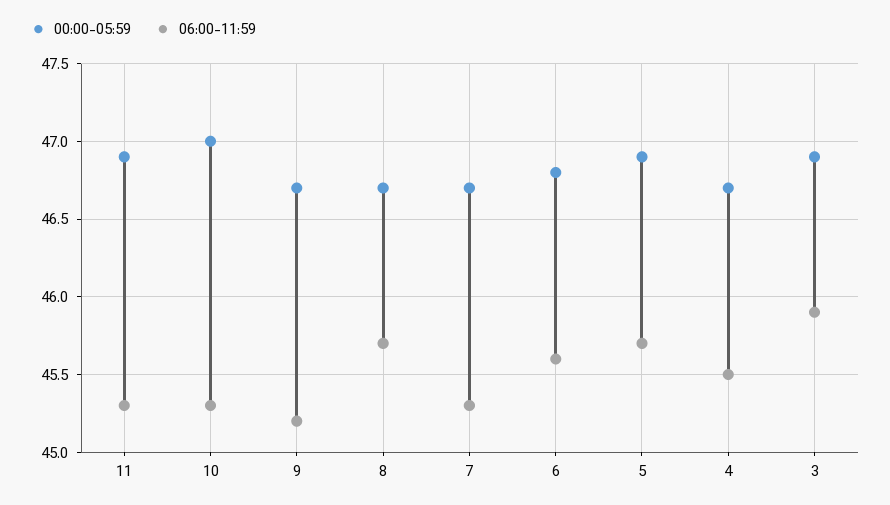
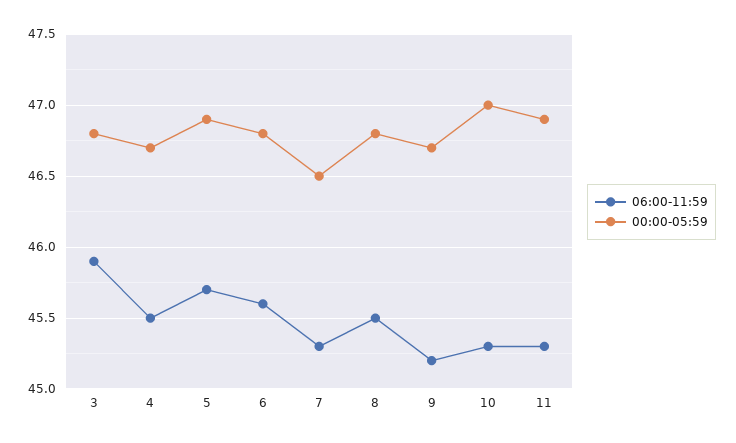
  {
    "00:00-05:59": {
      "11": 46.9,
      "10": 47,
      "9": 46.7,
-     "8": 46.7,
+     "8": 46.8,
-     "7": 46.7,
+     "7": 46.5,
      "6": 46.8,
      "5": 46.9,
      "4": 46.7,
-     "3": 46.9
+     "3": 46.8
    },
    "06:00-11:59": {
      "11": 45.3,
      "10": 45.3,
      "9": 45.2,
-     "8": 45.7,
+     "8": 45.5,
      "7": 45.3,
      "6": 45.6,
      "5": 45.7,
      "4": 45.5,
      "3": 45.9
    }
  }

